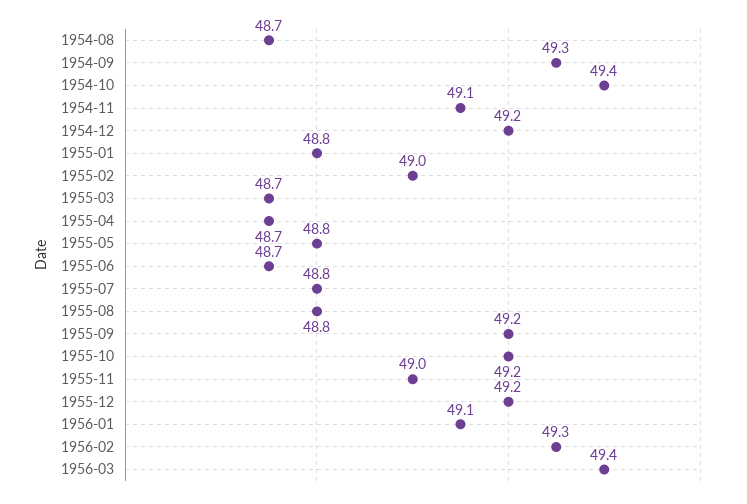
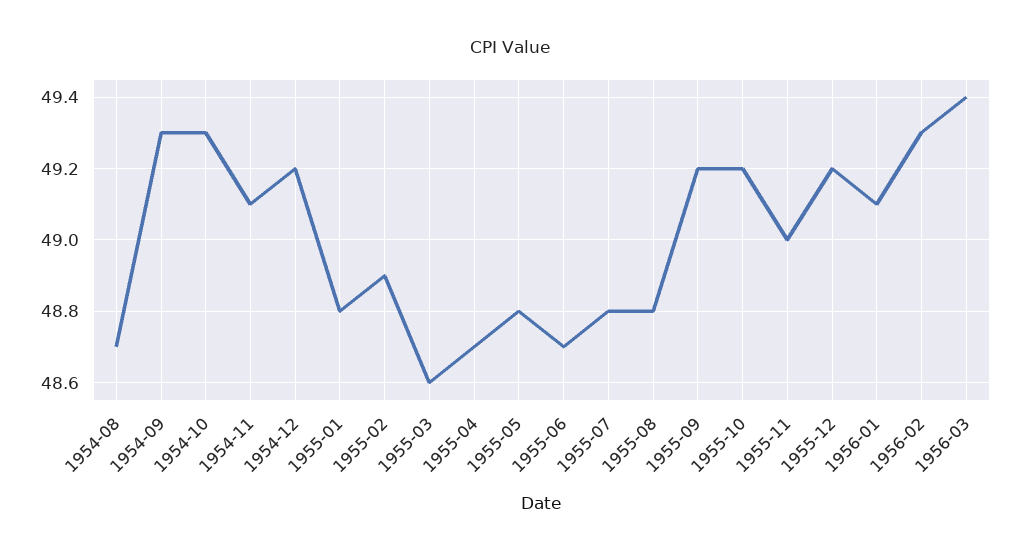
  {
    "1954-08": 48.7,
    "1954-09": 49.3,
-   "1954-10": 49.4,
+   "1954-10": 49.3,
    "1954-11": 49.1,
    "1954-12": 49.2,
    "1955-01": 48.8,
-   "1955-02": 49,
+   "1955-02": 48.9,
-   "1955-03": 48.7,
+   "1955-03": 48.6,
    "1955-04": 48.7,
    "1955-05": 48.8,
    "1955-06": 48.7,
    "1955-07": 48.8,
    "1955-08": 48.8,
    "1955-09": 49.2,
    "1955-10": 49.2,
    "1955-11": 49,
    "1955-12": 49.2,
    "1956-01": 49.1,
    "1956-02": 49.3,
    "1956-03": 49.4
  }

